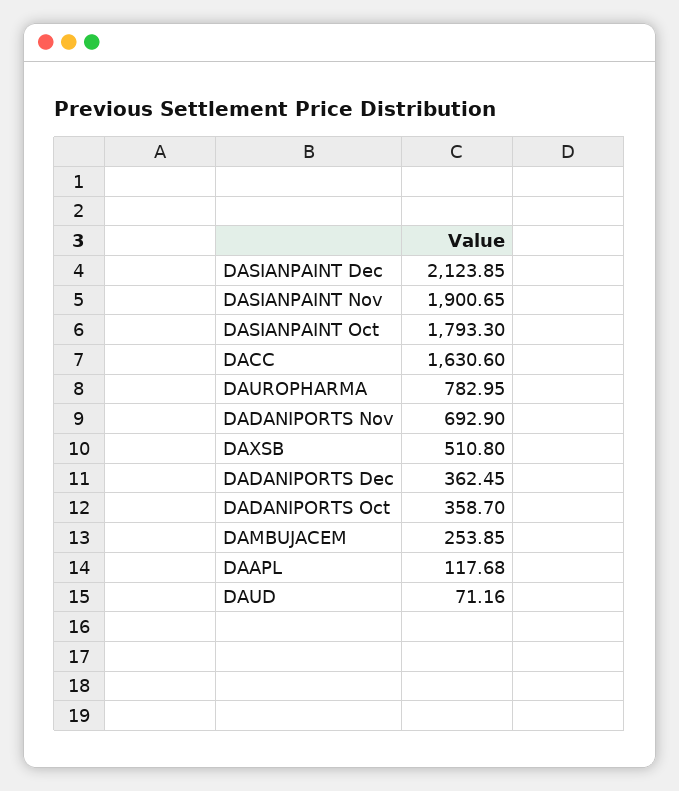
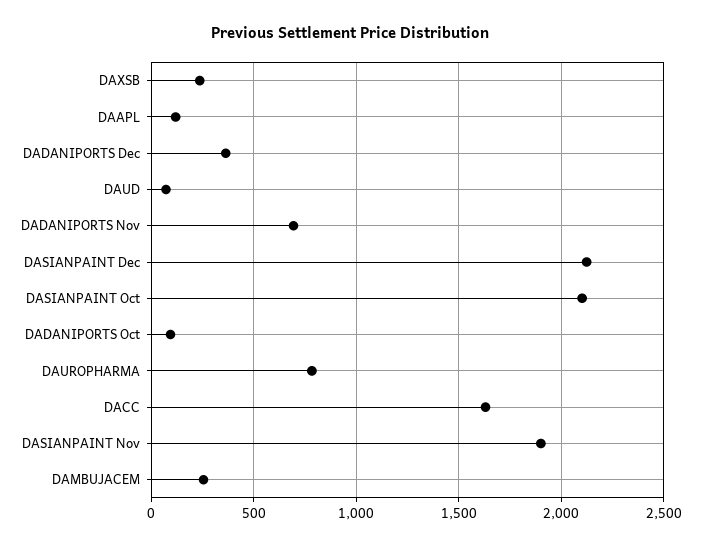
  {
    "DASIANPAINT Dec": 2123.85,
    "DASIANPAINT Nov": 1900.65,
-   "DASIANPAINT Oct": 1793.3,
+   "DASIANPAINT Oct": 2100,
    "DACC": 1630.6,
    "DAUROPHARMA": 782.95,
    "DADANIPORTS Nov": 692.9,
-   "DAXSB": 510.8,
+   "DAXSB": 250,
    "DADANIPORTS Dec": 362.45,
-   "DADANIPORTS Oct": 358.7,
+   "DADANIPORTS Oct": 100,
    "DAMBUJACEM": 253.85,
    "DAAPL": 117.68,
    "DAUD": 71.16
  }

